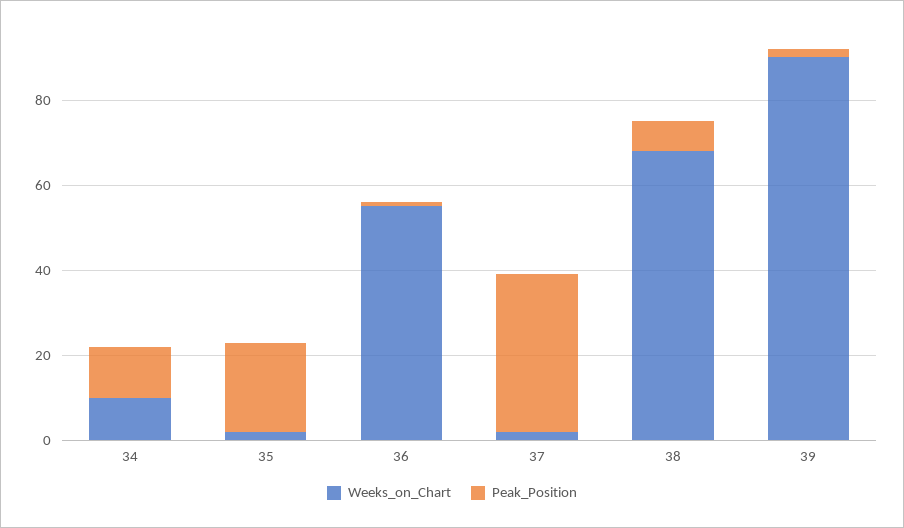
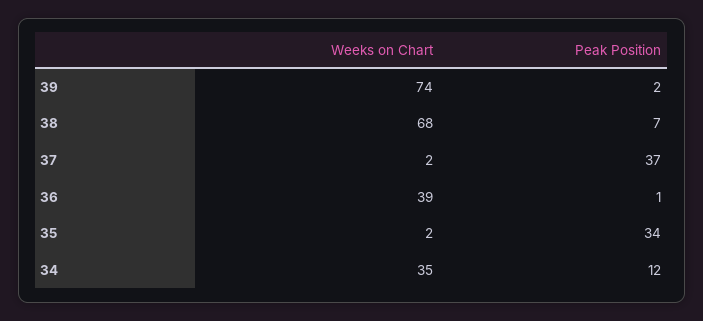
  {
    "Weeks_on_Chart": {
-     "34": 10,
+     "34": 35,
      "35": 2,
-     "36": 55,
+     "36": 39,
      "37": 2,
      "38": 68,
-     "39": 90
+     "39": 74
    },
    "Peak_Position": {
      "34": 12,
-     "35": 20,
+     "35": 34,
      "36": 1,
      "37": 37,
      "38": 7,
      "39": 2
    }
  }

